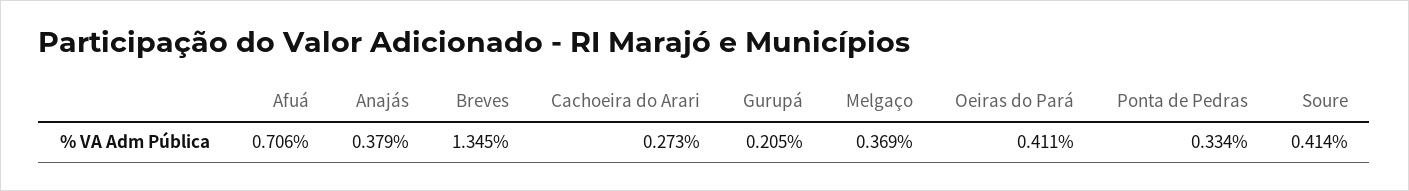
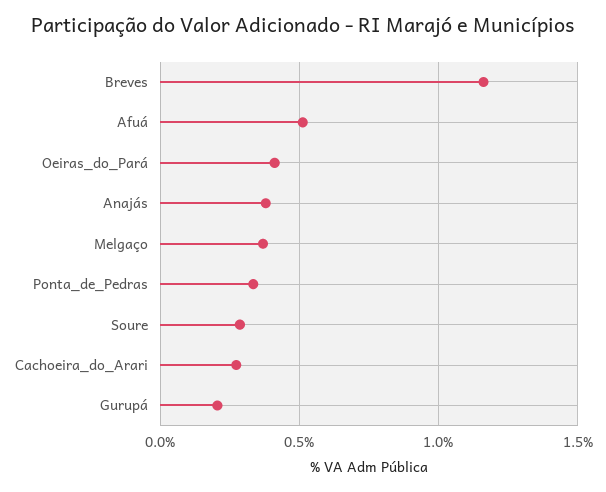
  {
-   "Afuá": 0.706,
+   "Afuá": 0.5,
    "Anajás": 0.379,
-   "Breves": 1.345,
+   "Breves": 1.15,
    "Cachoeira do Arari": 0.273,
    "Gurupá": 0.205,
    "Melgaço": 0.369,
    "Oeiras do Pará": 0.411,
    "Ponta de Pedras": 0.334,
-   "Soure": 0.414
+   "Soure": 0.3
  }

